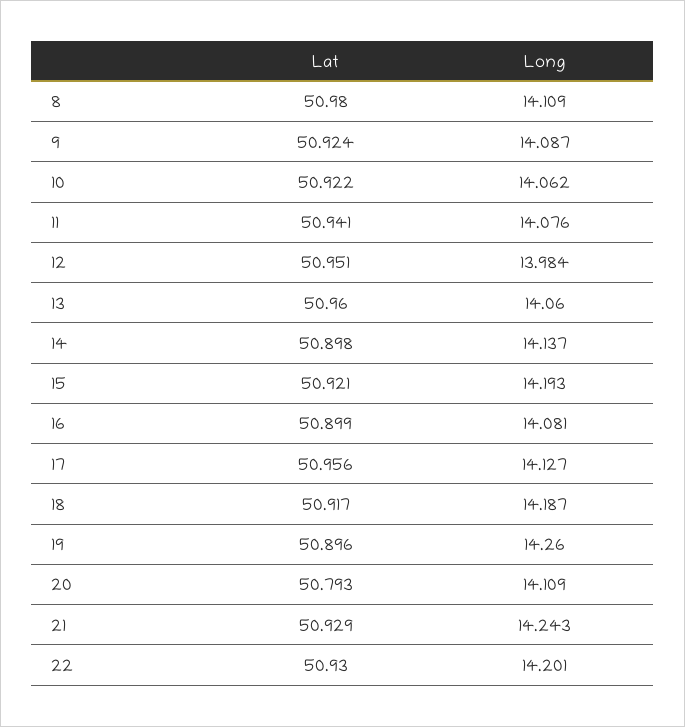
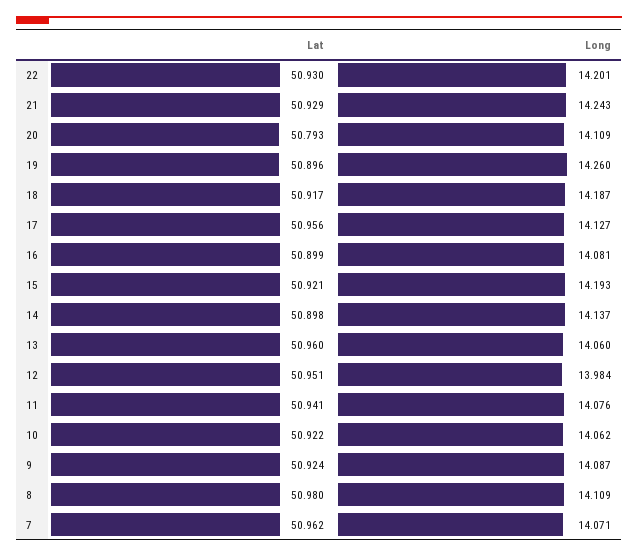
  {
    "Lat": {
      "8": 50.98,
      "9": 50.924,
      "10": 50.922,
      "11": 50.941,
      "12": 50.951,
      "13": 50.96,
      "14": 50.898,
      "15": 50.921,
      "16": 50.899,
      "17": 50.956,
      "18": 50.917,
      "19": 50.896,
      "20": 50.793,
      "21": 50.929,
-     "22": 50.93
+     "22": 50.93,
+     "7": 50.962
    },
    "Long": {
      "8": 14.109,
      "9": 14.087,
      "10": 14.062,
      "11": 14.076,
      "12": 13.984,
      "13": 14.06,
      "14": 14.137,
      "15": 14.193,
      "16": 14.081,
      "17": 14.127,
      "18": 14.187,
      "19": 14.26,
      "20": 14.109,
      "21": 14.243,
-     "22": 14.201
+     "22": 14.201,
+     "7": 14.071
    }
  }

